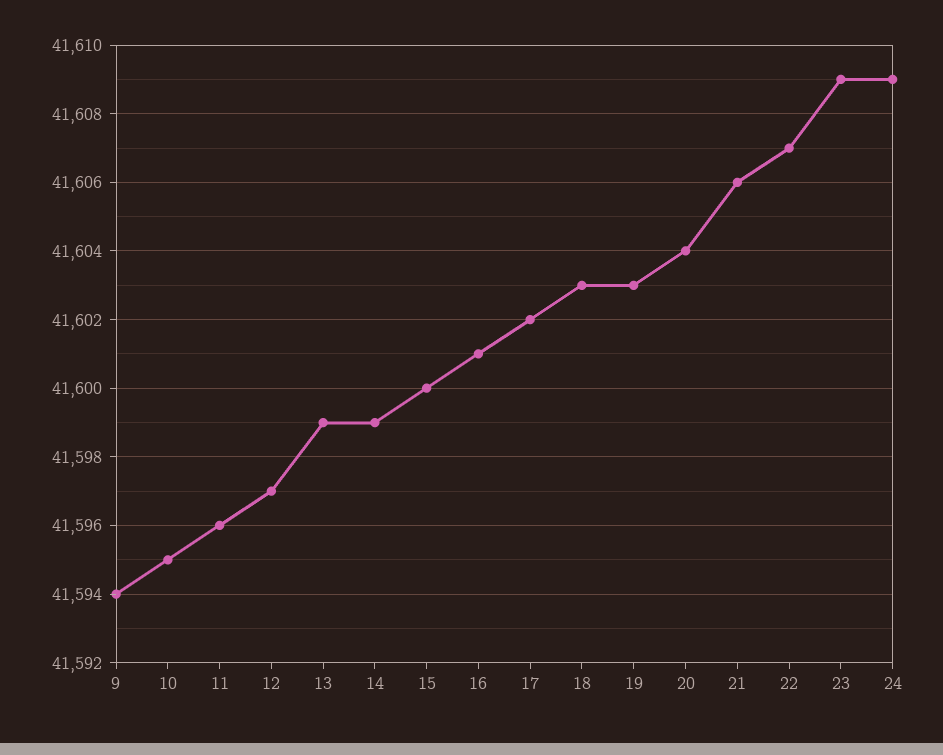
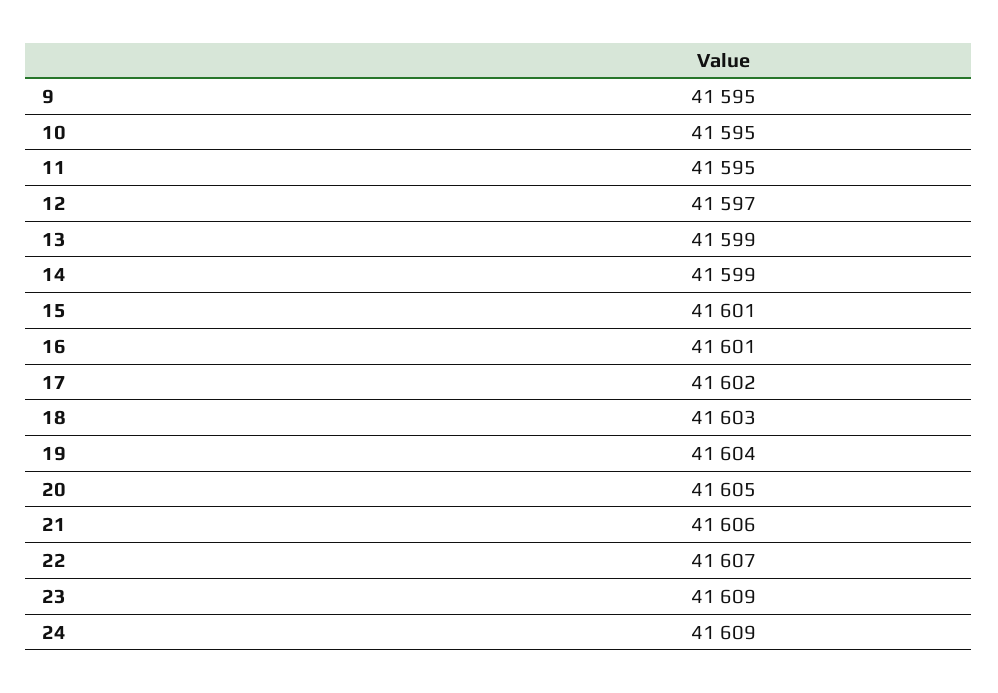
  {
-   "9": 41594,
+   "9": 41595,
    "10": 41595,
-   "11": 41596,
+   "11": 41595,
    "12": 41597,
    "13": 41599,
    "14": 41599,
-   "15": 41600,
+   "15": 41601,
    "16": 41601,
    "17": 41602,
    "18": 41603,
-   "19": 41603,
+   "19": 41604,
-   "20": 41604,
+   "20": 41605,
    "21": 41606,
    "22": 41607,
    "23": 41609,
    "24": 41609
  }

